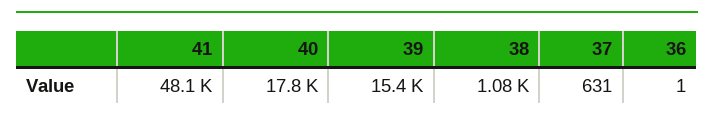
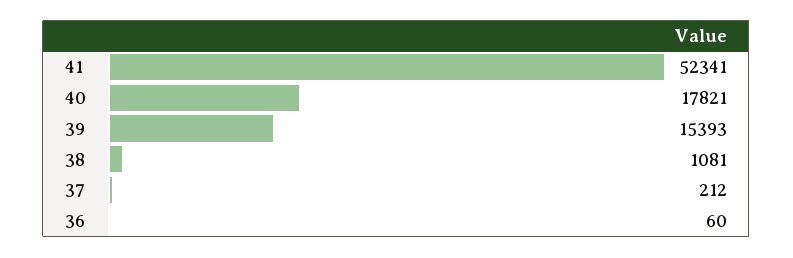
  {
-   "41": 48100,
+   "41": 52341,
    "40": 17821,
    "39": 15393,
    "38": 1081,
-   "37": 631,
+   "37": 212,
-   "36": 1
+   "36": 60
  }

